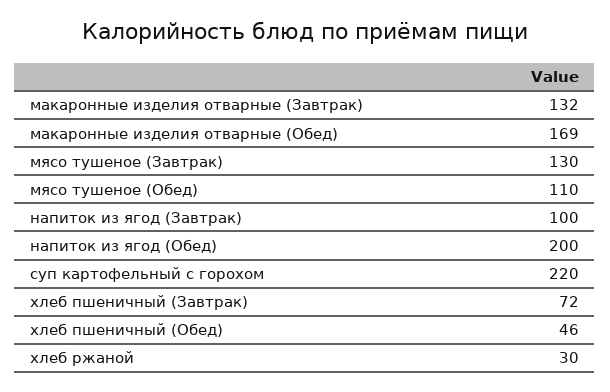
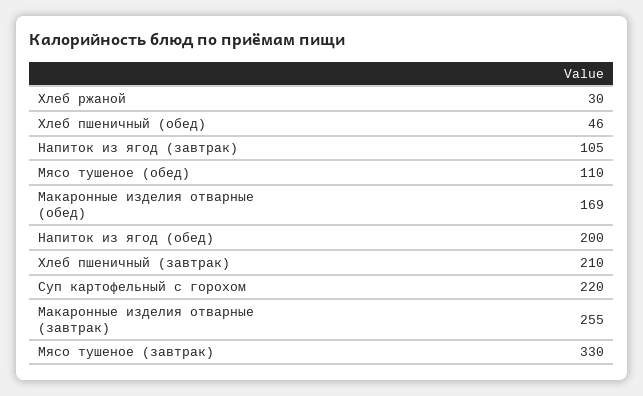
  {
-   "макаронные изделия отварные (Завтрак)": 132,
+   "макаронные изделия отварные (Завтрак)": 255,
    "макаронные изделия отварные (Обед)": 169,
-   "мясо тушеное (Завтрак)": 130,
+   "мясо тушеное (Завтрак)": 330,
    "мясо тушеное (Обед)": 110,
-   "напиток из ягод (Завтрак)": 100,
+   "напиток из ягод (Завтрак)": 105,
    "напиток из ягод (Обед)": 200,
    "суп картофельный с горохом": 220,
-   "хлеб пшеничный (Завтрак)": 72,
+   "хлеб пшеничный (Завтрак)": 210,
    "хлеб пшеничный (Обед)": 46,
    "хлеб ржаной": 30
  }

